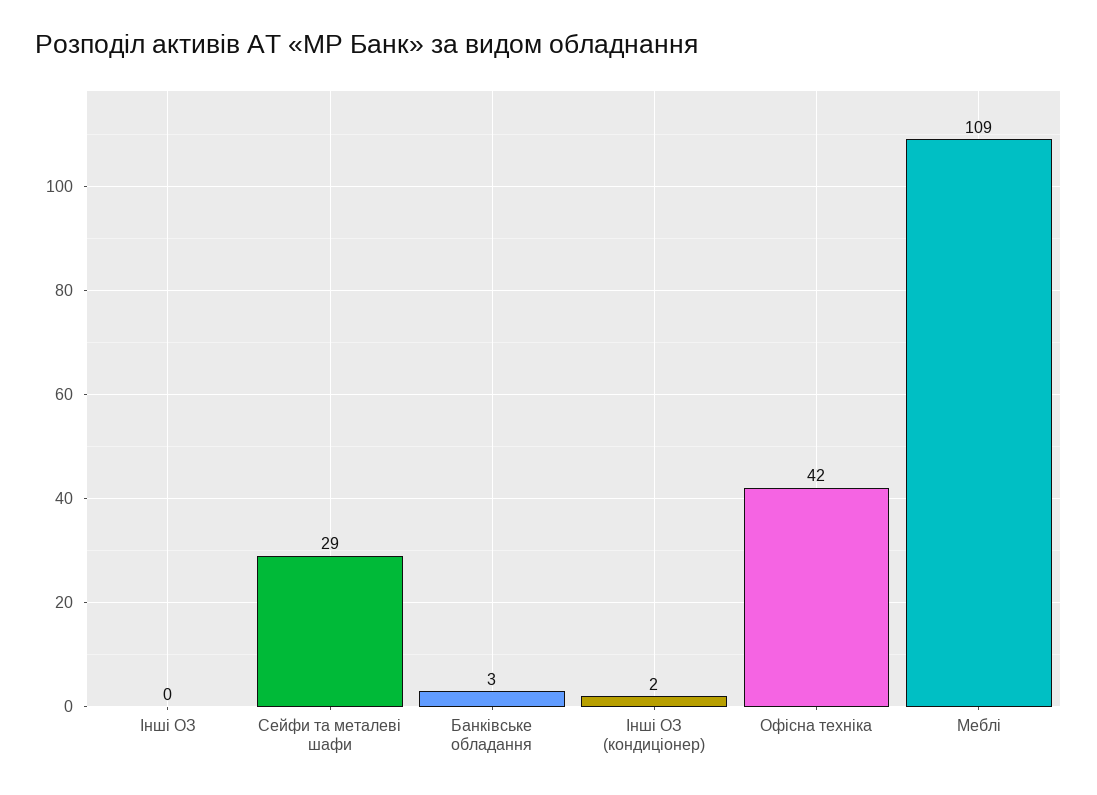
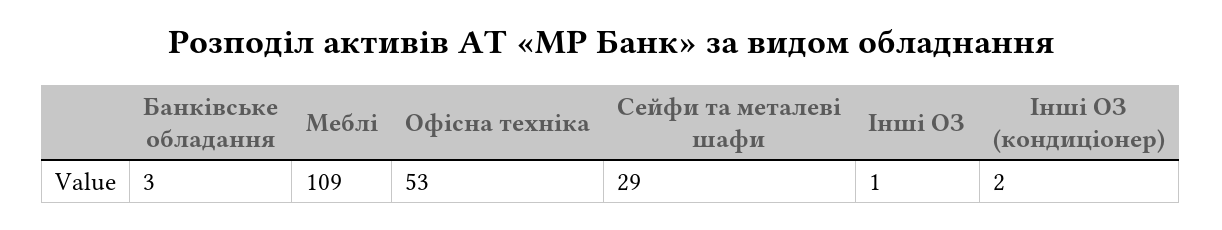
  {
-   "Інші ОЗ": 0,
+   "Інші ОЗ": 1,
    "Сейфи та металеві шафи": 29,
    "Банківське обладання": 3,
    "Інші ОЗ (кондиціонер)": 2,
-   "Офісна техніка": 42,
+   "Офісна техніка": 53,
    "Меблі": 109
  }

